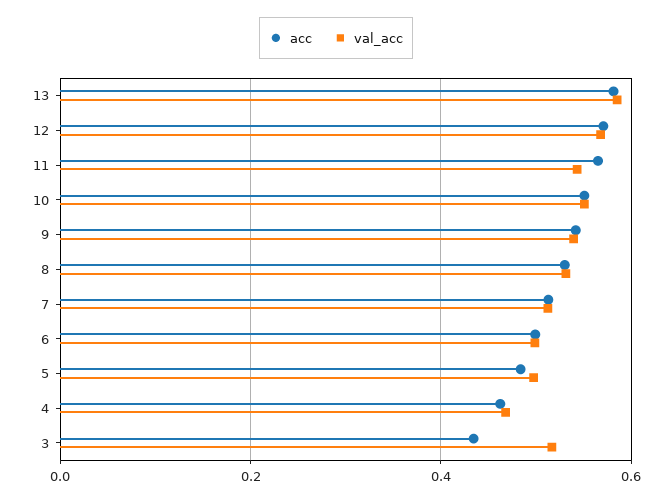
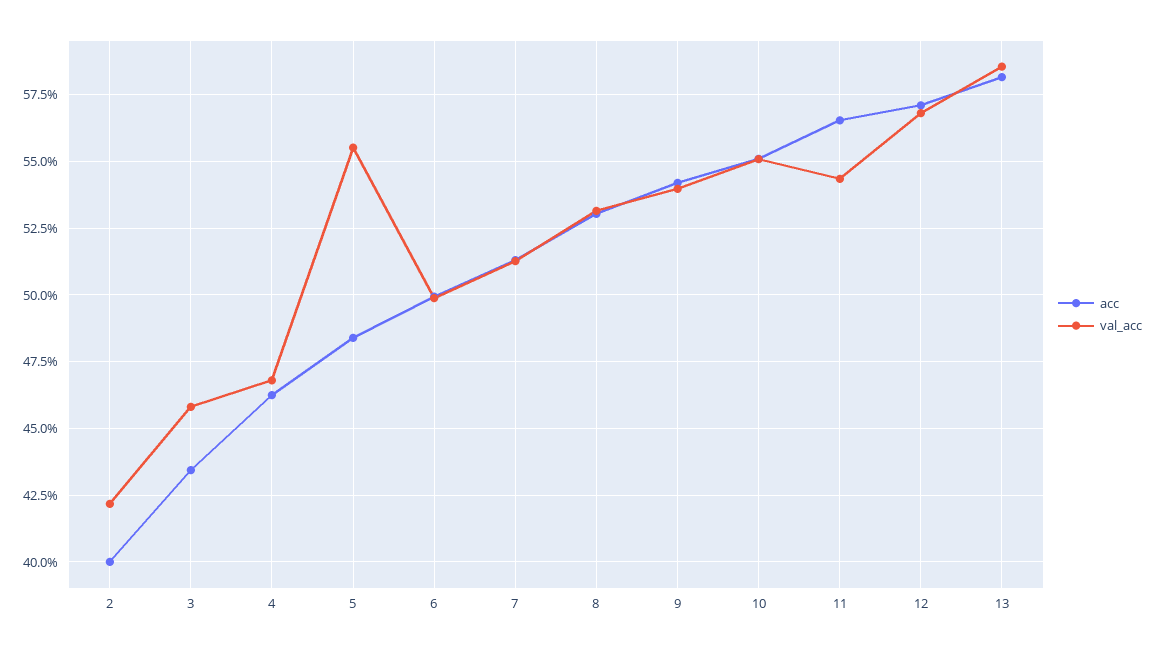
  {
    "acc": {
      "13": 0.5825,
      "12": 0.57,
      "11": 0.565,
      "10": 0.55,
      "9": 0.5425,
      "8": 0.53,
      "7": 0.5125,
      "6": 0.5,
      "5": 0.485,
      "4": 0.4625,
-     "3": 0.435
+     "3": 0.435,
+     "2": 0.4
    },
    "val_acc": {
      "13": 0.585,
      "12": 0.5675,
      "11": 0.5425,
      "10": 0.55,
      "9": 0.54,
      "8": 0.5325,
      "7": 0.5125,
      "6": 0.5,
-     "5": 0.5,
+     "5": 0.555,
      "4": 0.4675,
-     "3": 0.52
+     "3": 0.4575,
+     "2": 0.4225
    }
  }

